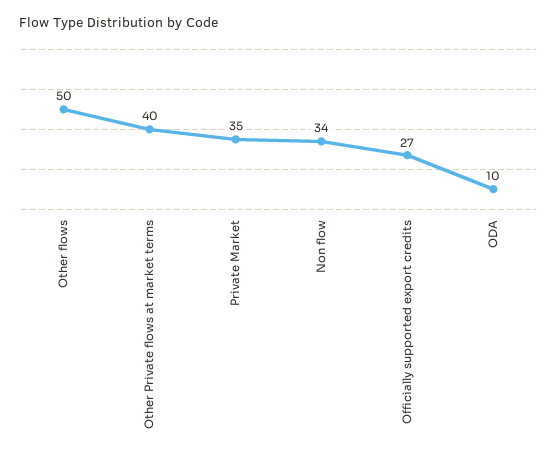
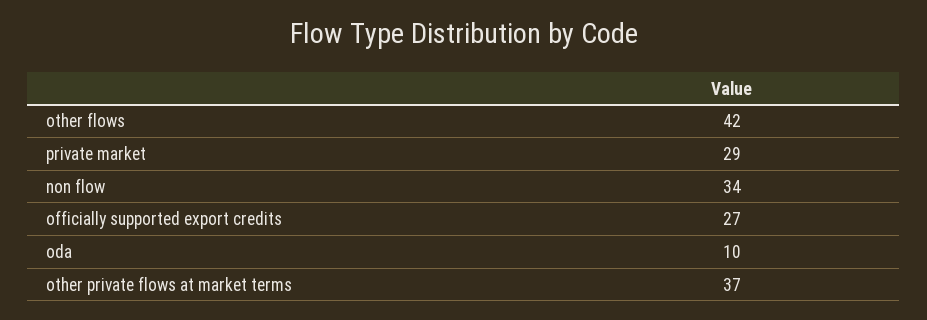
  {
-   "Other flows": 50,
+   "Other flows": 42,
-   "Other Private flows at market terms": 40,
+   "Other Private flows at market terms": 37,
-   "Private Market": 35,
+   "Private Market": 29,
    "Non flow": 34,
    "Officially supported export credits": 27,
    "ODA": 10
  }

